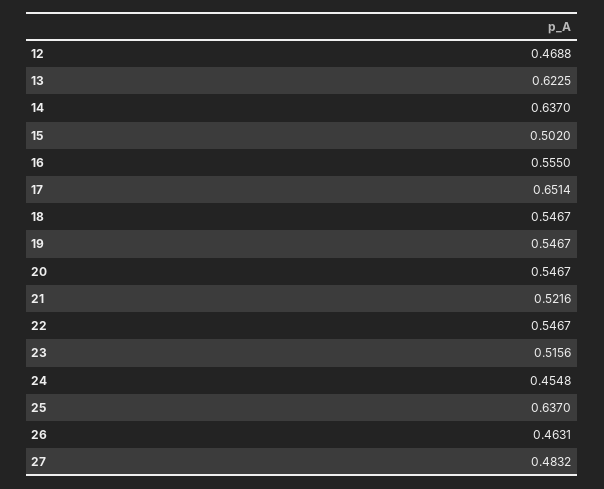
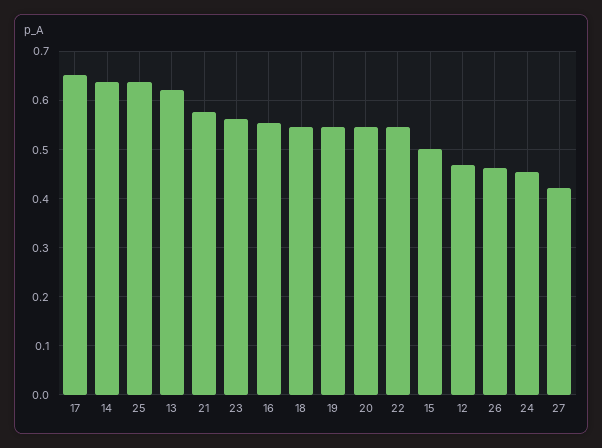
  {
    "12": 0.4688,
    "13": 0.6225,
    "14": 0.637,
    "15": 0.502,
    "16": 0.555,
    "17": 0.6514,
    "18": 0.5467,
    "19": 0.5467,
    "20": 0.5467,
-   "21": 0.5216,
+   "21": 0.58,
    "22": 0.5467,
-   "23": 0.5156,
+   "23": 0.56,
    "24": 0.4548,
    "25": 0.637,
    "26": 0.4631,
-   "27": 0.4832
+   "27": 0.42
  }

